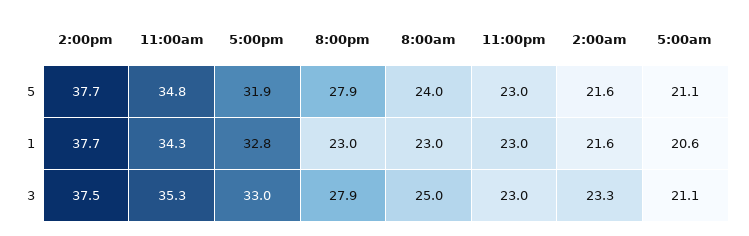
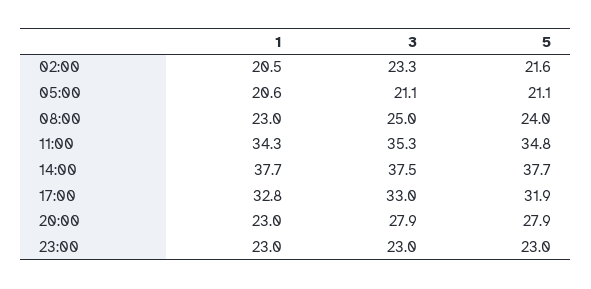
  {
    "2:00pm": {
      "5": 37.7,
      "1": 37.7,
      "3": 37.5
    },
    "11:00am": {
      "5": 34.8,
      "1": 34.3,
      "3": 35.3
    },
    "5:00pm": {
      "5": 31.9,
      "1": 32.8,
      "3": 33
    },
    "8:00pm": {
      "5": 27.9,
      "1": 23,
      "3": 27.9
    },
    "8:00am": {
      "5": 24,
      "1": 23,
      "3": 25
    },
    "11:00pm": {
      "5": 23,
      "1": 23,
      "3": 23
    },
    "2:00am": {
      "5": 21.6,
-     "1": 21.6,
+     "1": 20.5,
      "3": 23.3
    },
    "5:00am": {
      "5": 21.1,
      "1": 20.6,
      "3": 21.1
    }
  }

